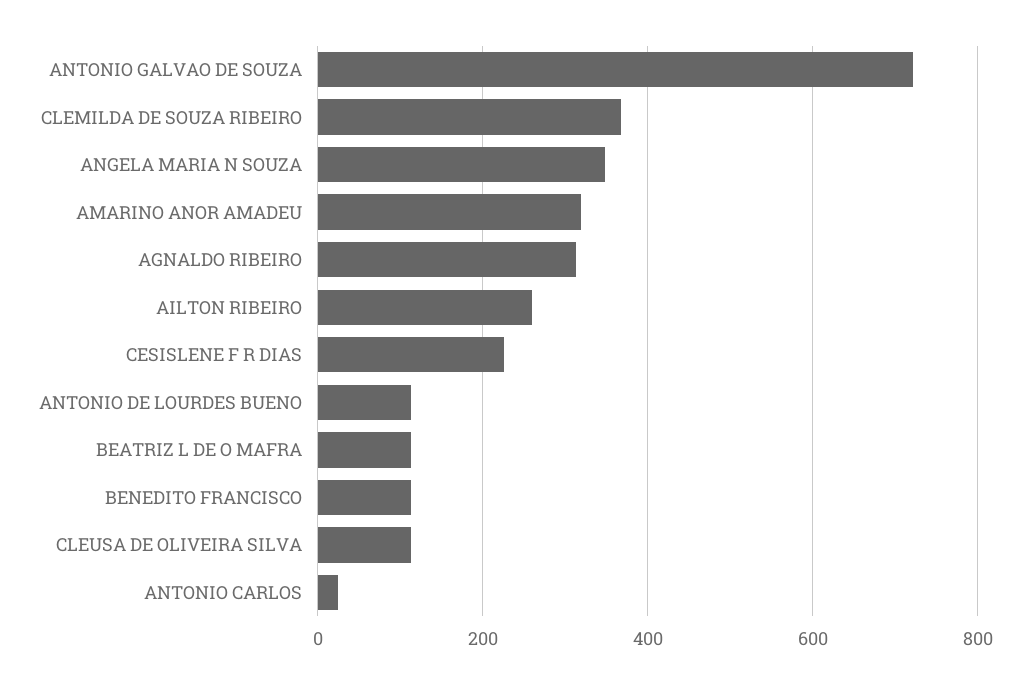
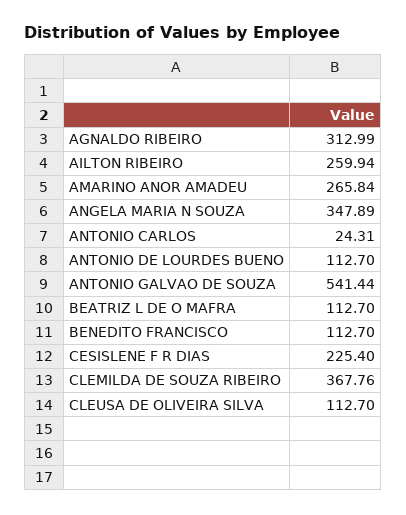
  {
-   "ANTONIO GALVAO DE SOUZA": 720,
+   "ANTONIO GALVAO DE SOUZA": 541.44,
    "CLEMILDA DE SOUZA RIBEIRO": 367.76,
    "ANGELA MARIA N SOUZA": 347.89,
-   "AMARINO ANOR AMADEU": 320,
+   "AMARINO ANOR AMADEU": 265.84,
    "AGNALDO RIBEIRO": 312.99,
    "AILTON RIBEIRO": 259.94,
    "CESISLENE F R DIAS": 225.4,
    "ANTONIO DE LOURDES BUENO": 112.7,
    "BEATRIZ L DE O MAFRA": 112.7,
    "BENEDITO FRANCISCO": 112.7,
    "CLEUSA DE OLIVEIRA SILVA": 112.7,
    "ANTONIO CARLOS": 24.31
  }

